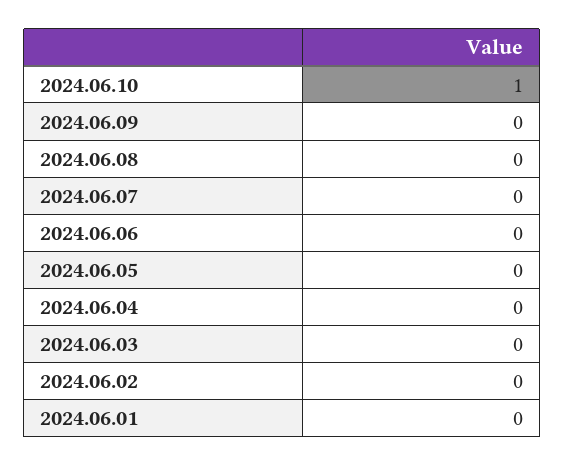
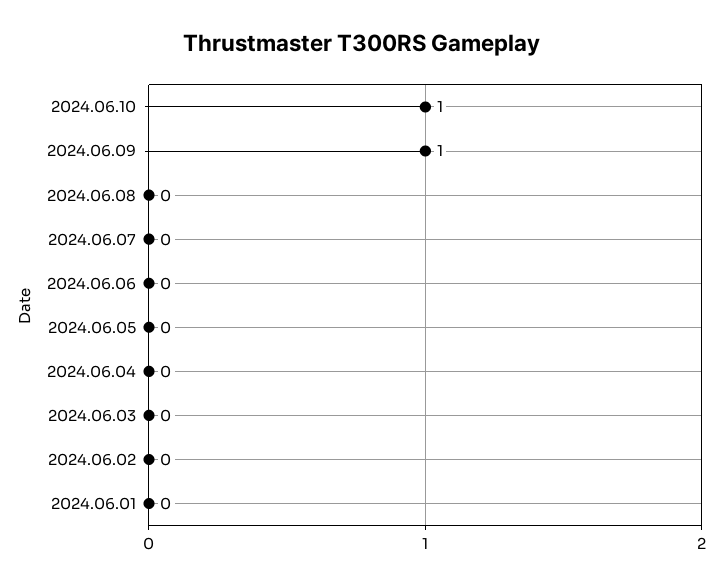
  {
    "2024.06.10": 1,
-   "2024.06.09": 0,
+   "2024.06.09": 1,
    "2024.06.08": 0,
    "2024.06.07": 0,
    "2024.06.06": 0,
    "2024.06.05": 0,
    "2024.06.04": 0,
    "2024.06.03": 0,
    "2024.06.02": 0,
    "2024.06.01": 0
  }

